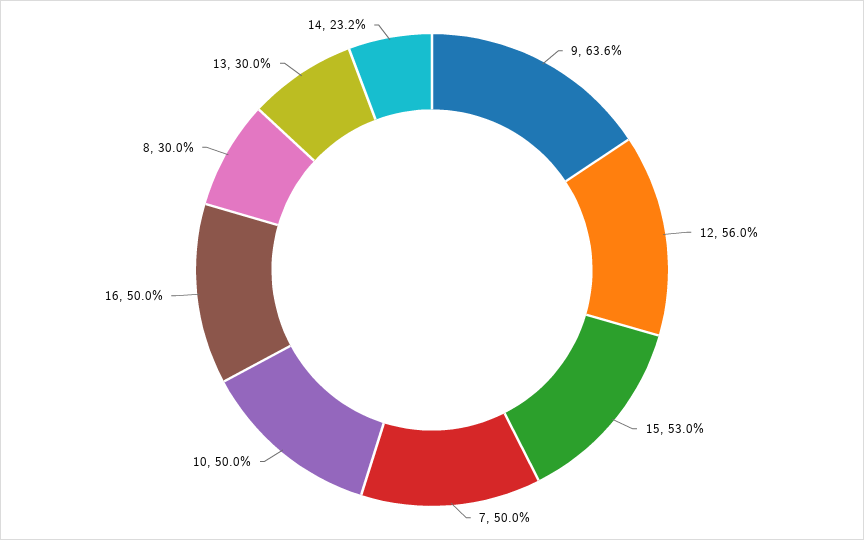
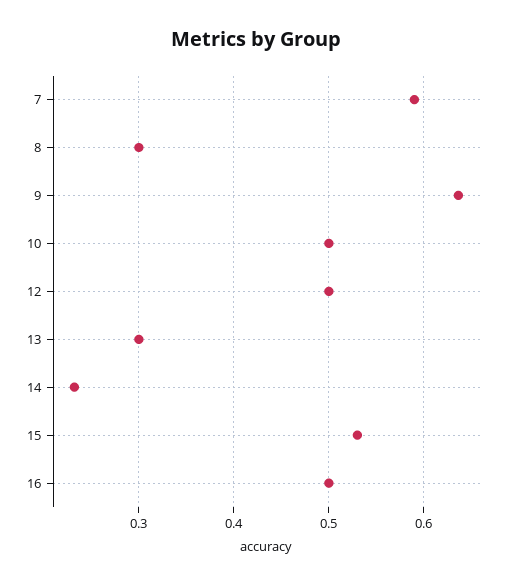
  {
    "9": 0.636,
-   "12": 0.56,
+   "12": 0.5,
    "15": 0.53,
-   "7": 0.5,
+   "7": 0.59,
    "10": 0.5,
    "16": 0.5,
    "8": 0.3,
    "13": 0.3,
    "14": 0.232
  }

